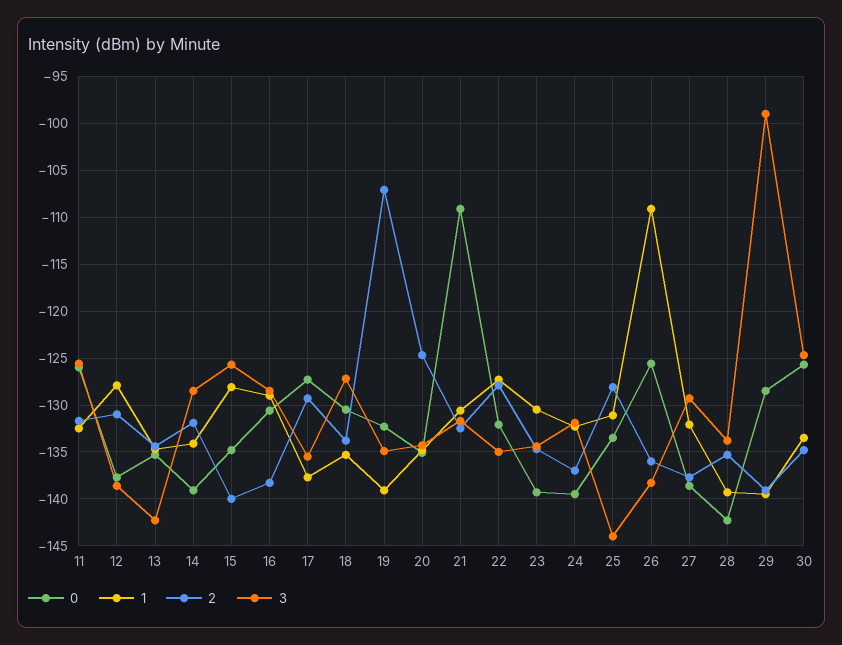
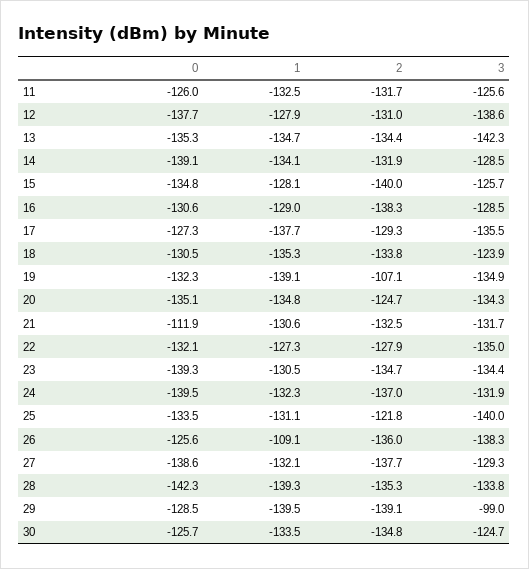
  {
    "0": {
      "11": -126,
      "12": -137.7,
      "13": -135.3,
      "14": -139.1,
      "15": -134.8,
      "16": -130.6,
      "17": -127.3,
      "18": -130.5,
      "19": -132.3,
      "20": -135.1,
-     "21": -109,
+     "21": -111.9,
      "22": -132.1,
      "23": -139.3,
      "24": -139.5,
      "25": -133.5,
      "26": -125.6,
      "27": -138.6,
      "28": -142.3,
      "29": -128.5,
      "30": -125.7
    },
    "1": {
      "11": -132.5,
      "12": -127.9,
      "13": -134.7,
      "14": -134.1,
      "15": -128.1,
      "16": -129,
      "17": -137.7,
      "18": -135.3,
      "19": -139.1,
      "20": -134.8,
      "21": -130.6,
      "22": -127.3,
      "23": -130.5,
      "24": -132.3,
      "25": -131.1,
      "26": -109.1,
      "27": -132.1,
      "28": -139.3,
      "29": -139.5,
      "30": -133.5
    },
    "2": {
      "11": -131.7,
      "12": -131,
      "13": -134.4,
      "14": -131.9,
      "15": -140,
      "16": -138.3,
      "17": -129.3,
      "18": -133.8,
      "19": -107.1,
      "20": -124.7,
      "21": -132.5,
      "22": -127.9,
      "23": -134.7,
      "24": -137,
-     "25": -128,
+     "25": -121.8,
      "26": -136,
      "27": -137.7,
      "28": -135.3,
      "29": -139.1,
      "30": -134.8
    },
    "3": {
      "11": -125.6,
      "12": -138.6,
      "13": -142.3,
      "14": -128.5,
      "15": -125.7,
      "16": -128.5,
      "17": -135.5,
-     "18": -127,
+     "18": -123.9,
      "19": -134.9,
      "20": -134.3,
      "21": -131.7,
      "22": -135,
      "23": -134.4,
      "24": -131.9,
-     "25": -144,
+     "25": -140,
      "26": -138.3,
      "27": -129.3,
      "28": -133.8,
      "29": -99,
      "30": -124.7
    }
  }

